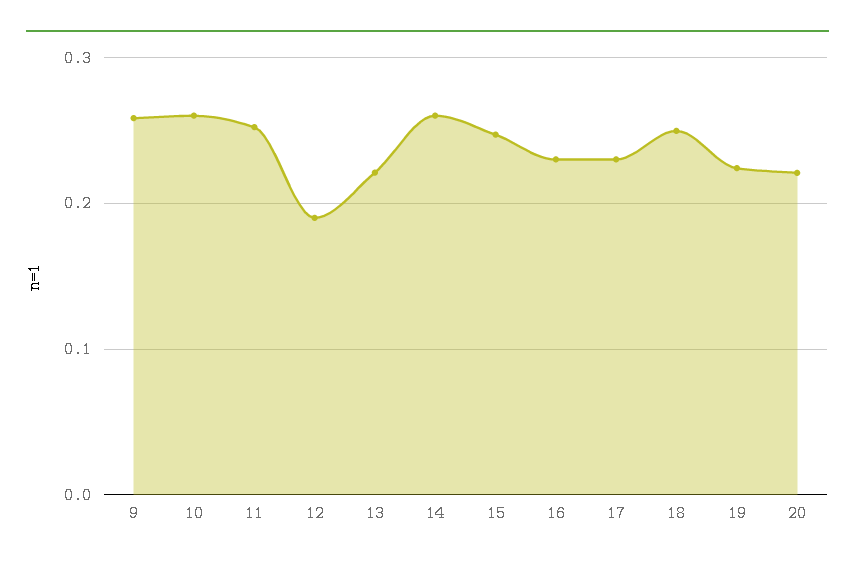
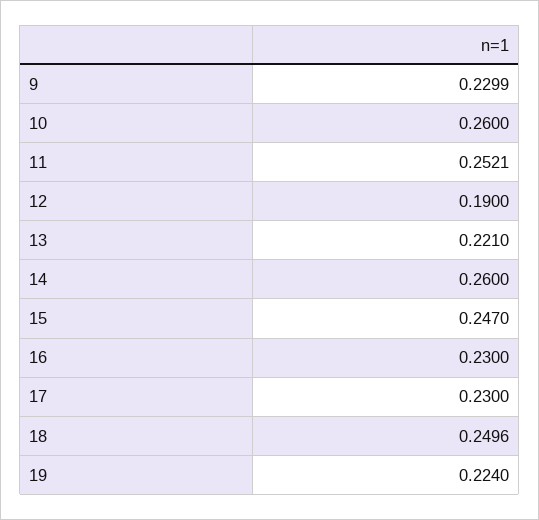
  {
-   "9": 0.26,
+   "9": 0.2299,
    "10": 0.26,
    "11": 0.2521,
    "12": 0.19,
    "13": 0.221,
    "14": 0.26,
    "15": 0.247,
    "16": 0.23,
    "17": 0.23,
    "18": 0.2496,
-   "19": 0.224,
+   "19": 0.224
-   "20": 0.22
  }

